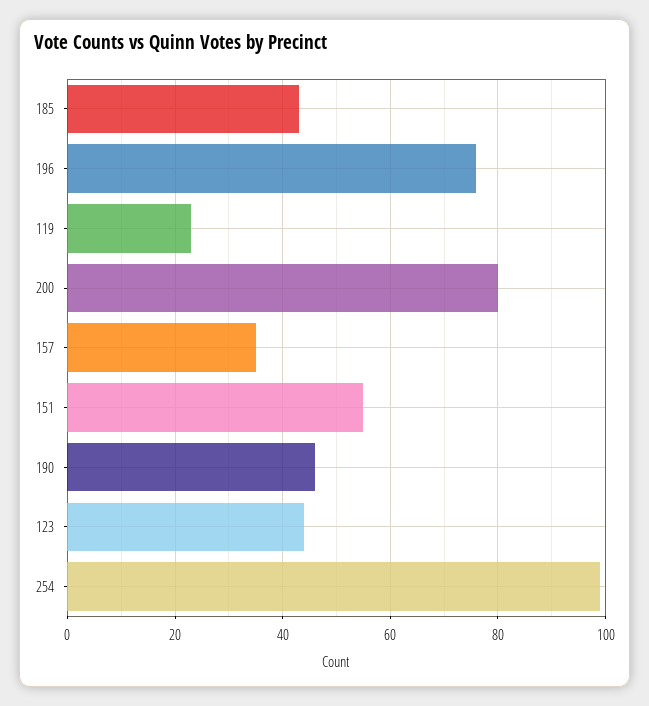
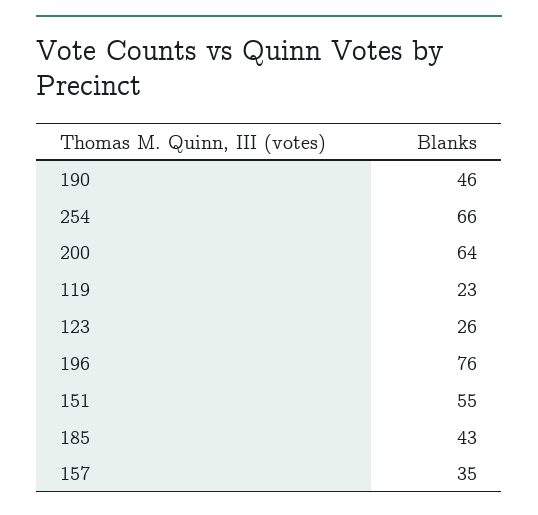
  {
    "185": 43,
    "196": 76,
    "119": 23,
-   "200": 80,
+   "200": 64,
    "157": 35,
    "151": 55,
    "190": 46,
-   "123": 45,
+   "123": 26,
-   "254": 100
+   "254": 66
  }

